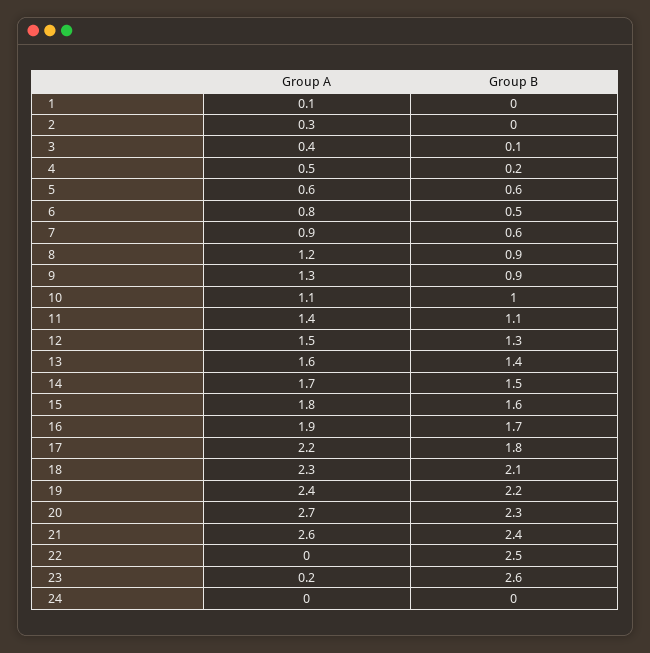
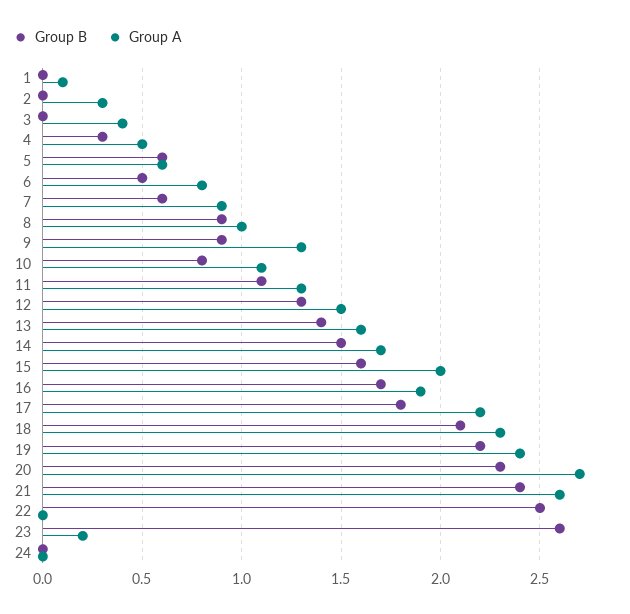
  {
    "Group A": {
      "1": 0.1,
      "2": 0.3,
      "3": 0.4,
      "4": 0.5,
      "5": 0.6,
      "6": 0.8,
      "7": 0.9,
-     "8": 1.2,
+     "8": 1,
      "9": 1.3,
      "10": 1.1,
-     "11": 1.4,
+     "11": 1.3,
      "12": 1.5,
      "13": 1.6,
      "14": 1.7,
-     "15": 1.8,
+     "15": 2,
      "16": 1.9,
      "17": 2.2,
      "18": 2.3,
      "19": 2.4,
      "20": 2.7,
      "21": 2.6,
      "22": 0,
      "23": 0.2,
      "24": 0
    },
    "Group B": {
      "1": 0,
      "2": 0,
-     "3": 0.1,
+     "3": 0,
-     "4": 0.2,
+     "4": 0.3,
      "5": 0.6,
      "6": 0.5,
      "7": 0.6,
      "8": 0.9,
      "9": 0.9,
-     "10": 1,
+     "10": 0.8,
      "11": 1.1,
      "12": 1.3,
      "13": 1.4,
      "14": 1.5,
      "15": 1.6,
      "16": 1.7,
      "17": 1.8,
      "18": 2.1,
      "19": 2.2,
      "20": 2.3,
      "21": 2.4,
      "22": 2.5,
      "23": 2.6,
      "24": 0
    }
  }

